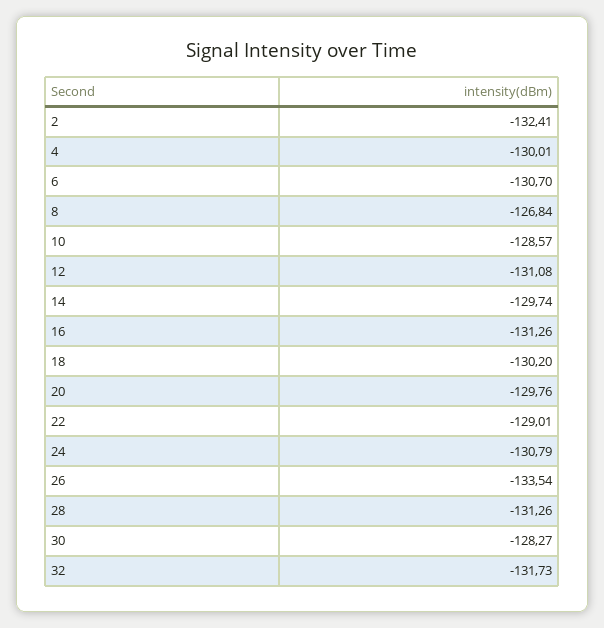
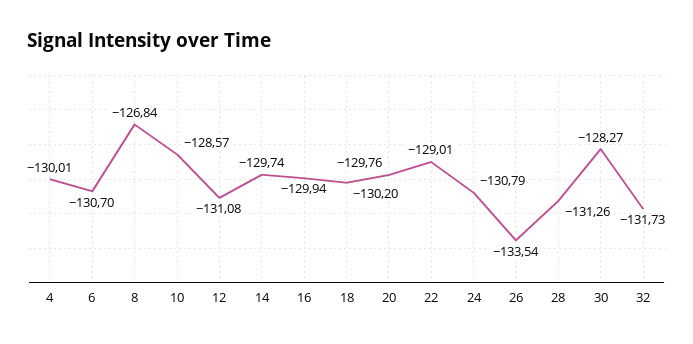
  {
-   "2": -132.41,
    "4": -130.01,
    "6": -130.7,
    "8": -126.84,
    "10": -128.57,
    "12": -131.08,
    "14": -129.74,
-   "16": -131.26,
+   "16": -129.94,
    "18": -130.2,
    "20": -129.76,
    "22": -129.01,
    "24": -130.79,
    "26": -133.54,
    "28": -131.26,
    "30": -128.27,
    "32": -131.73
  }

